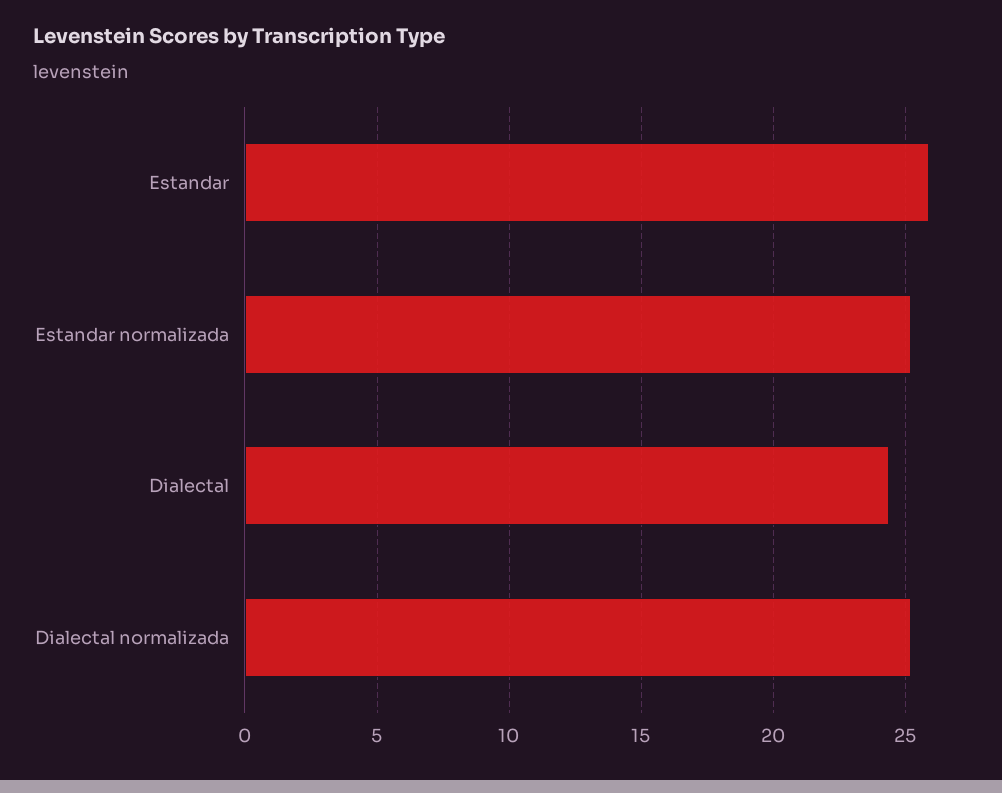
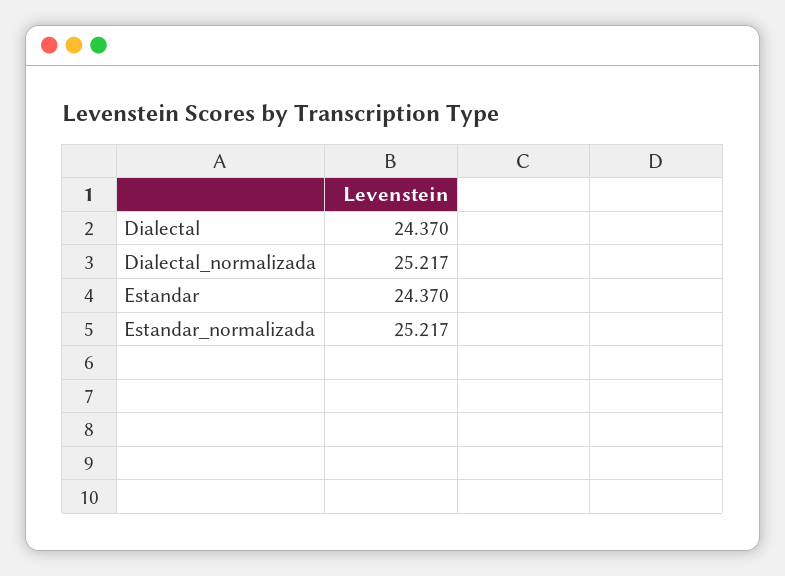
  {
-   "Estandar": 26,
+   "Estandar": 24.37,
    "Estandar normalizada": 25.217,
    "Dialectal": 24.37,
    "Dialectal normalizada": 25.217
  }

